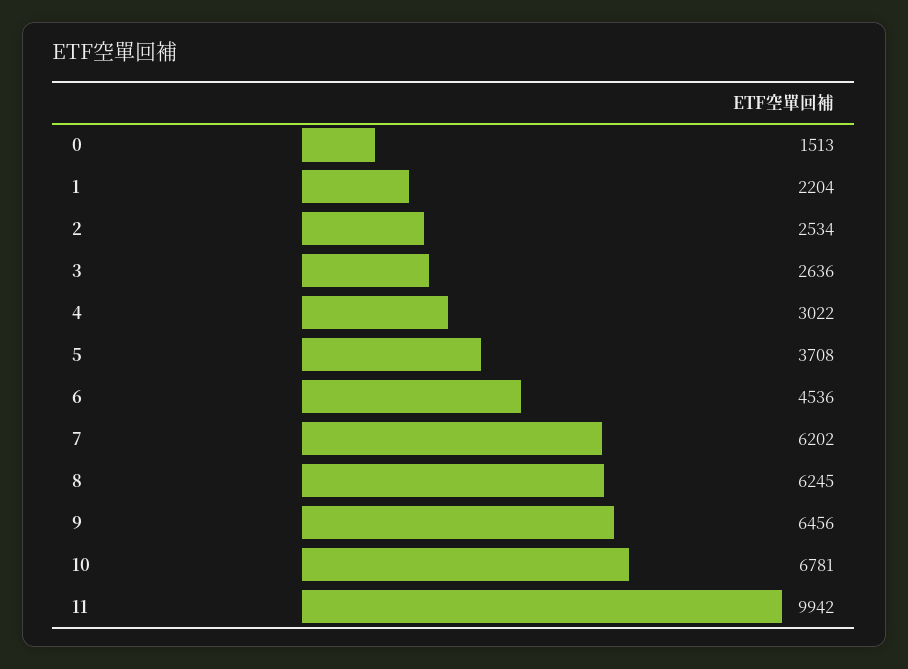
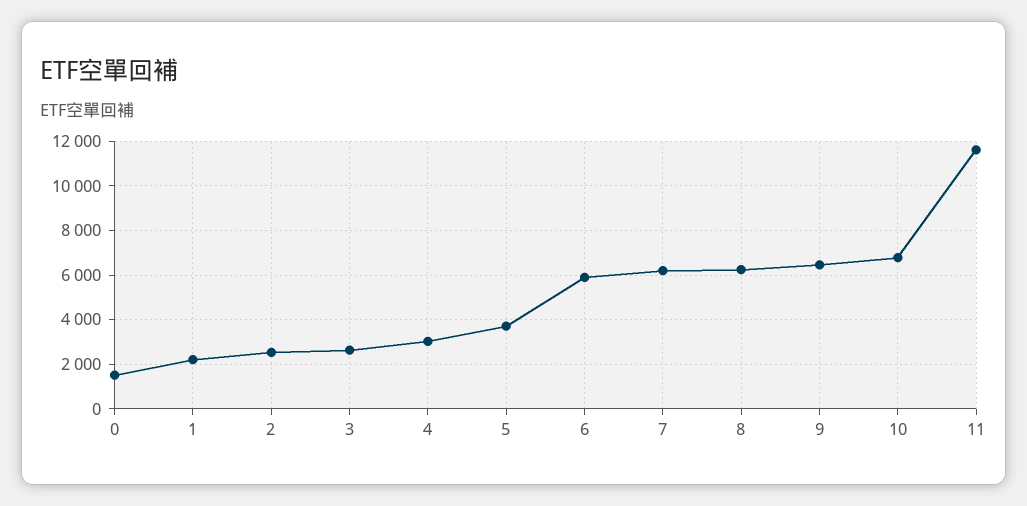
  {
    "0": 1513,
    "1": 2204,
    "2": 2534,
    "3": 2636,
    "4": 3022,
    "5": 3708,
-   "6": 4536,
+   "6": 6000,
    "7": 6202,
    "8": 6245,
    "9": 6456,
    "10": 6781,
-   "11": 9942
+   "11": 11500
  }

